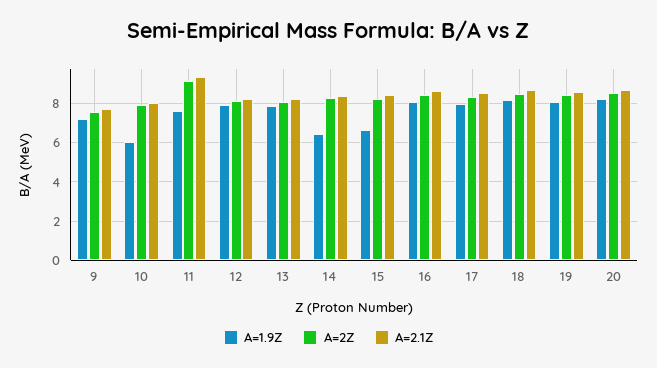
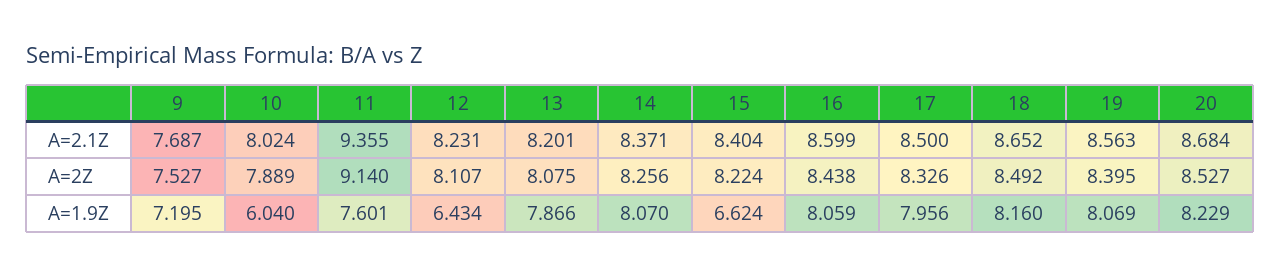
  {
    "A=1.9Z": {
      "9": 7.195,
      "10": 6.04,
      "11": 7.601,
-     "12": 8,
+     "12": 6.434,
      "13": 7.866,
-     "14": 6.5,
+     "14": 8.07,
      "15": 6.624,
      "16": 8.059,
      "17": 7.956,
      "18": 8.16,
      "19": 8.069,
      "20": 8.229
    },
    "A=2Z": {
      "9": 7.527,
      "10": 7.889,
      "11": 9.14,
      "12": 8.107,
      "13": 8.075,
      "14": 8.256,
      "15": 8.224,
      "16": 8.438,
      "17": 8.326,
      "18": 8.492,
      "19": 8.395,
      "20": 8.527
    },
    "A=2.1Z": {
      "9": 7.687,
      "10": 8.024,
      "11": 9.355,
      "12": 8.231,
      "13": 8.201,
      "14": 8.371,
      "15": 8.404,
      "16": 8.599,
      "17": 8.5,
      "18": 8.652,
      "19": 8.563,
      "20": 8.684
    }
  }

